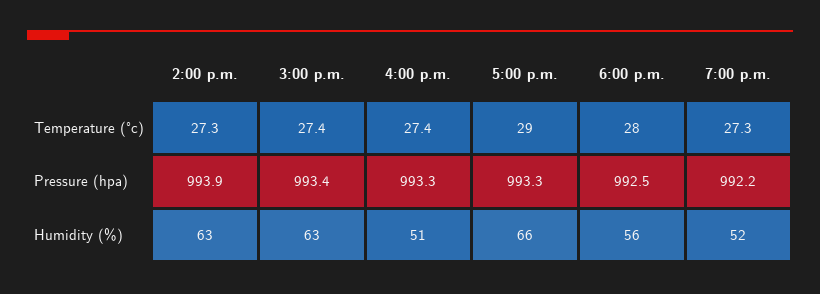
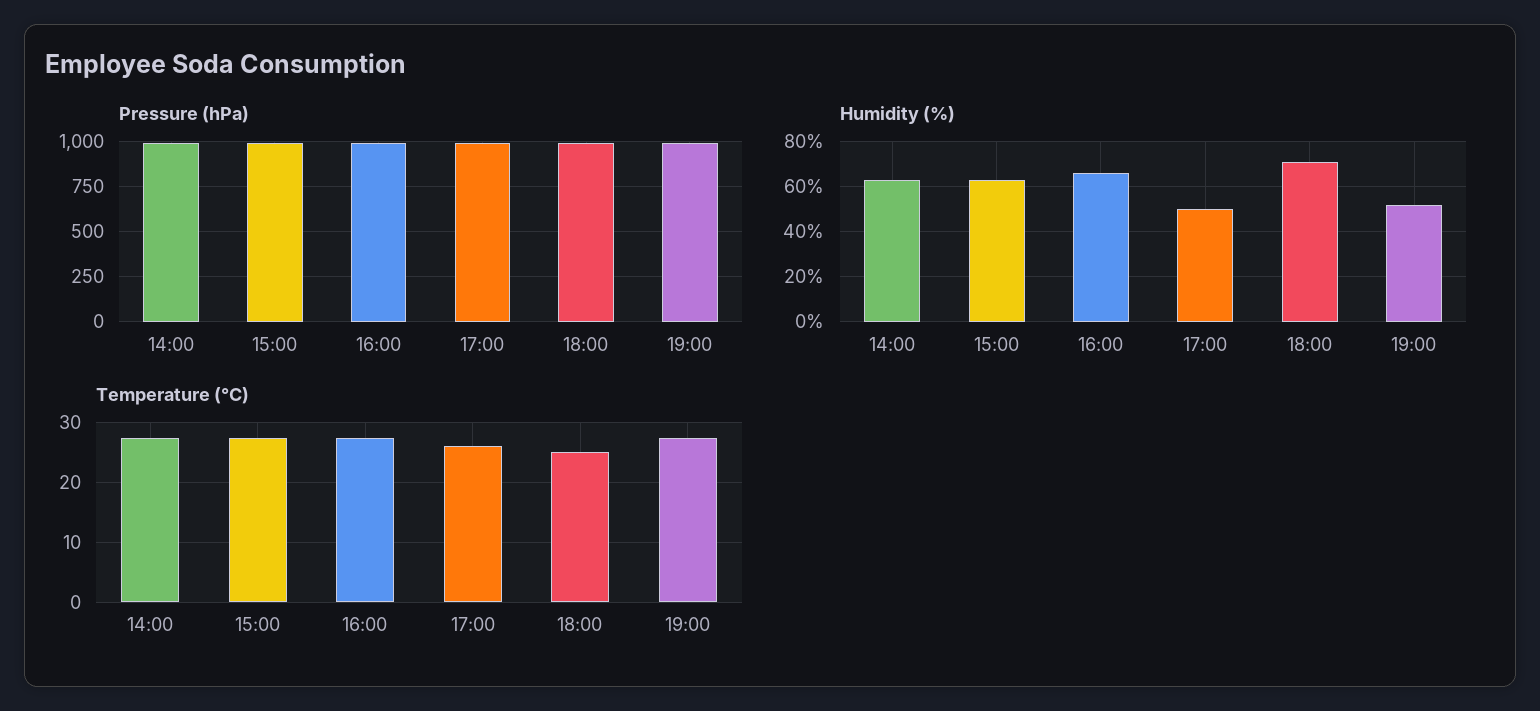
  {
    "Temperature (°c)": {
      "2:00 p.m.": 27.3,
      "3:00 p.m.": 27.4,
      "4:00 p.m.": 27.4,
-     "5:00 p.m.": 29,
+     "5:00 p.m.": 26,
-     "6:00 p.m.": 28,
+     "6:00 p.m.": 25,
      "7:00 p.m.": 27.3
    },
    "Pressure (hpa)": {
      "2:00 p.m.": 993.9,
      "3:00 p.m.": 993.4,
      "4:00 p.m.": 993.3,
      "5:00 p.m.": 993.3,
      "6:00 p.m.": 992.5,
      "7:00 p.m.": 992.2
    },
    "Humidity (%)": {
      "2:00 p.m.": 63,
      "3:00 p.m.": 63,
-     "4:00 p.m.": 51,
+     "4:00 p.m.": 65,
-     "5:00 p.m.": 66,
+     "5:00 p.m.": 50,
-     "6:00 p.m.": 56,
+     "6:00 p.m.": 70,
      "7:00 p.m.": 52
    }
  }

